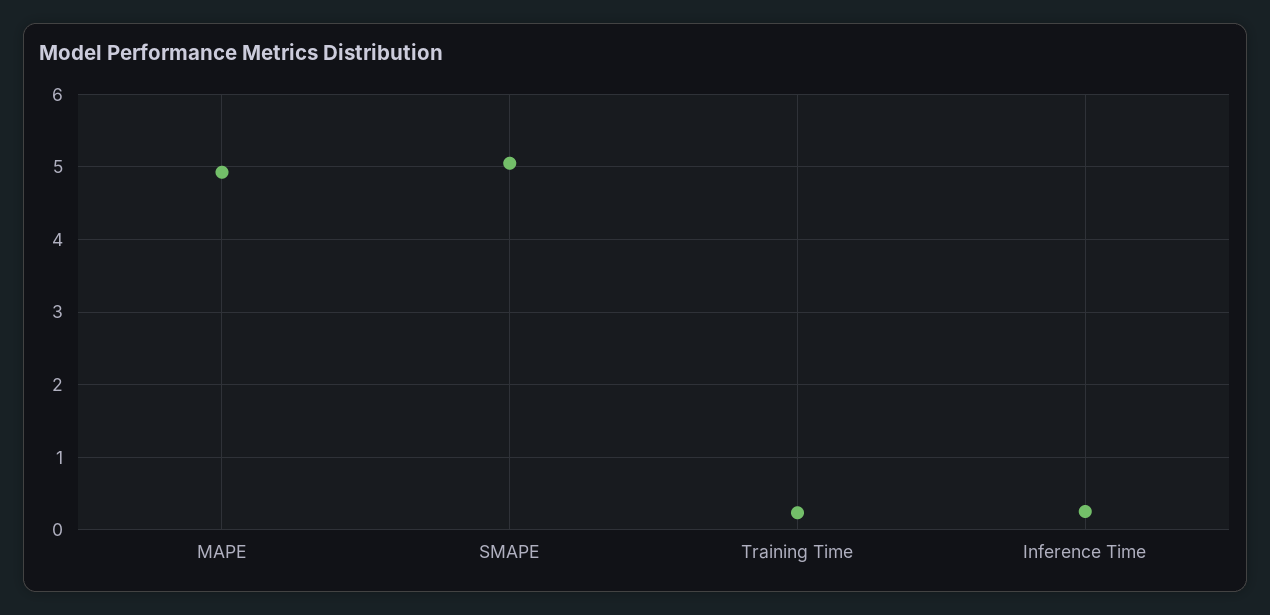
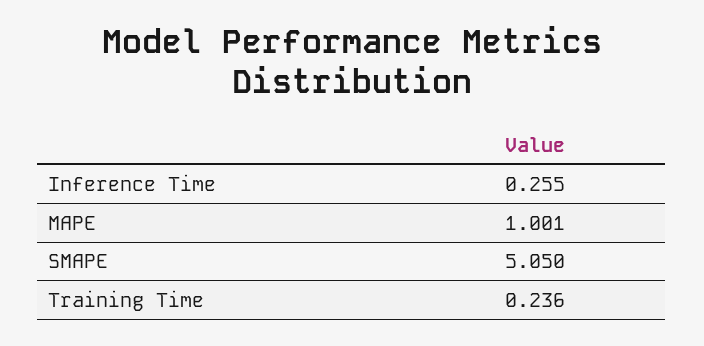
  {
-   "MAPE": 4.9,
+   "MAPE": 1.001,
    "SMAPE": 5.05,
    "Training Time": 0.236,
    "Inference Time": 0.255
  }

